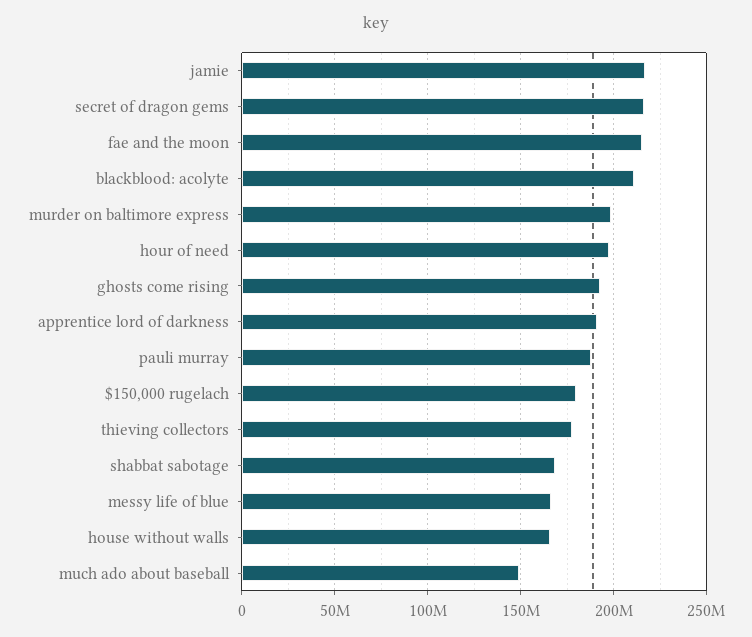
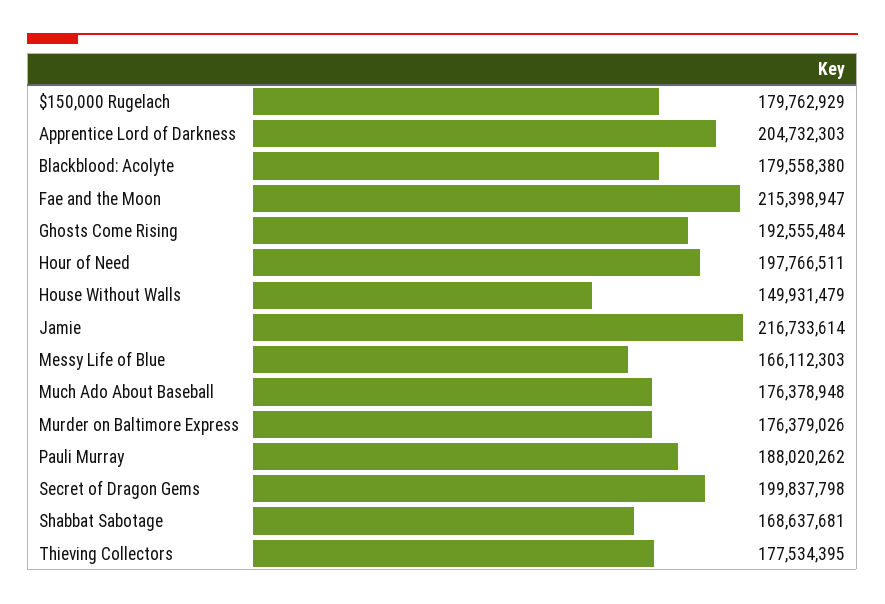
  {
    "jamie": 216733614,
-   "secret of dragon gems": 215000000,
+   "secret of dragon gems": 199837798,
    "fae and the moon": 215398947,
-   "blackblood: acolyte": 210000000,
+   "blackblood: acolyte": 179558380,
-   "murder on baltimore express": 200000000,
+   "murder on baltimore express": 176379026,
    "hour of need": 197766511,
    "ghosts come rising": 192555484,
-   "apprentice lord of darkness": 190000000,
+   "apprentice lord of darkness": 204732303,
    "pauli murray": 188020262,
    "$150,000 rugelach": 179762929,
    "thieving collectors": 177534395,
    "shabbat sabotage": 168637681,
    "messy life of blue": 166112303,
-   "house without walls": 165000000,
+   "house without walls": 149931479,
-   "much ado about baseball": 150000000
+   "much ado about baseball": 176378948
  }

